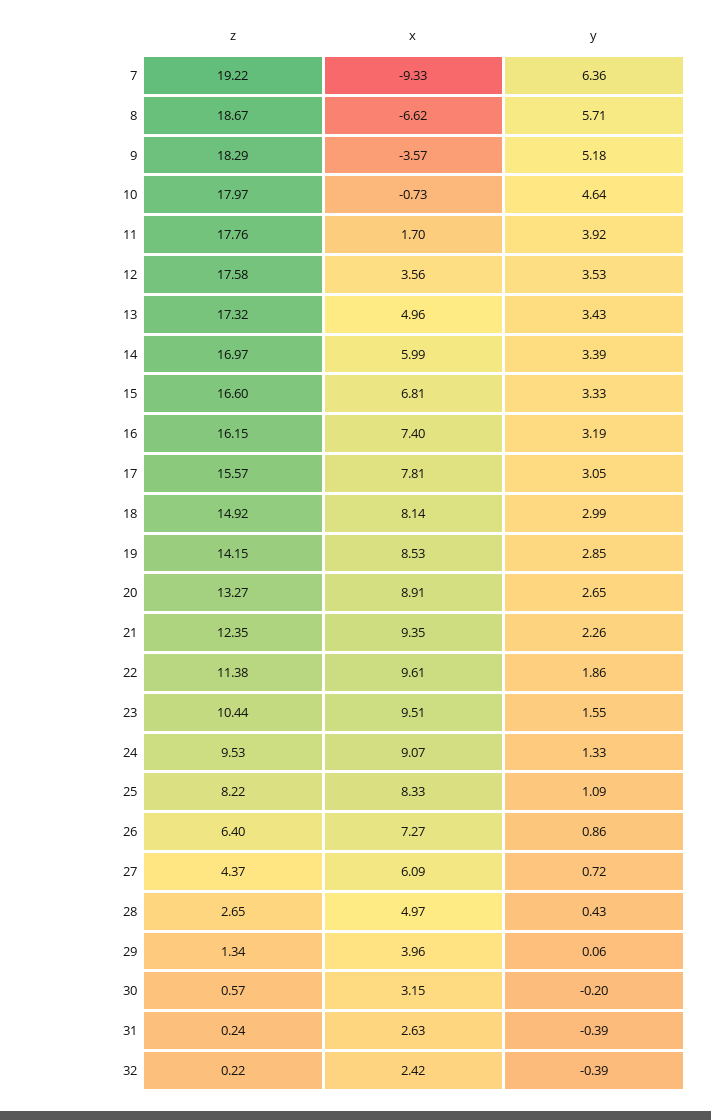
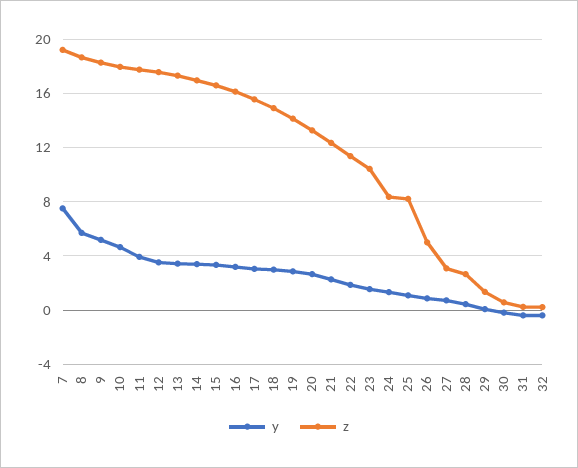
  {
    "z": {
      "7": 19.22,
      "8": 18.67,
      "9": 18.29,
      "10": 17.97,
      "11": 17.76,
      "12": 17.58,
      "13": 17.32,
      "14": 16.97,
      "15": 16.6,
      "16": 16.15,
      "17": 15.57,
      "18": 14.92,
      "19": 14.15,
      "20": 13.27,
      "21": 12.35,
      "22": 11.38,
      "23": 10.44,
-     "24": 9.53,
+     "24": 8.5,
      "25": 8.22,
-     "26": 6.4,
+     "26": 5,
-     "27": 4.37,
+     "27": 3,
      "28": 2.65,
      "29": 1.34,
      "30": 0.57,
      "31": 0.24,
      "32": 0.22
    },
-   "x": {
-     "7": -9.33,
-     "8": -6.62,
-     "9": -3.57,
-     "10": -0.73,
-     "11": 1.7,
-     "12": 3.56,
-     "13": 4.96,
-     "14": 5.99,
-     "15": 6.81,
-     "16": 7.4,
-     "17": 7.81,
-     "18": 8.14,
-     "19": 8.53,
-     "20": 8.91,
-     "21": 9.35,
-     "22": 9.61,
-     "23": 9.51,
-     "24": 9.07,
-     "25": 8.33,
-     "26": 7.27,
-     "27": 6.09,
-     "28": 4.97,
-     "29": 3.96,
-     "30": 3.15,
-     "31": 2.63,
-     "32": 2.42
-   },
    "y": {
-     "7": 6.36,
+     "7": 7.5,
      "8": 5.71,
      "9": 5.18,
      "10": 4.64,
      "11": 3.92,
      "12": 3.53,
      "13": 3.43,
      "14": 3.39,
      "15": 3.33,
      "16": 3.19,
      "17": 3.05,
      "18": 2.99,
      "19": 2.85,
      "20": 2.65,
      "21": 2.26,
      "22": 1.86,
      "23": 1.55,
      "24": 1.33,
      "25": 1.09,
      "26": 0.86,
      "27": 0.72,
      "28": 0.43,
      "29": 0.06,
      "30": -0.2,
      "31": -0.39,
      "32": -0.39
    }
  }

